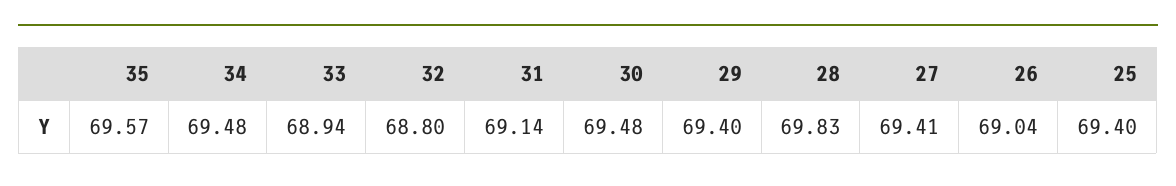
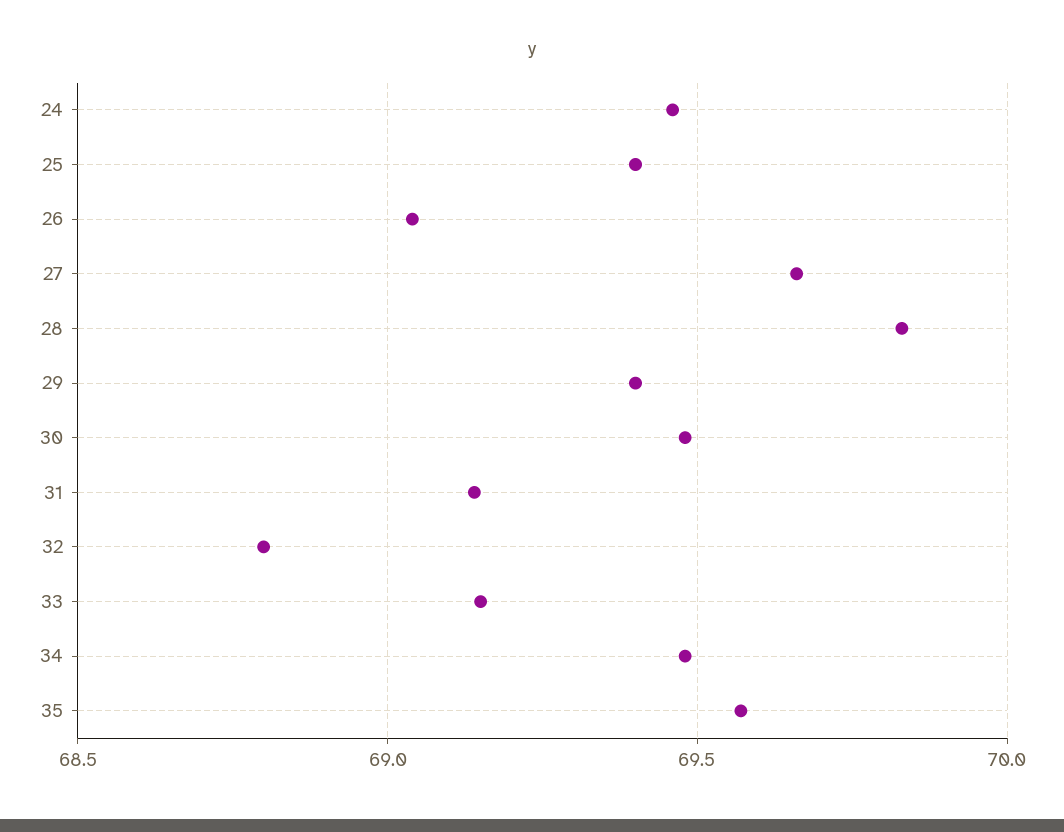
  {
    "35": 69.57,
    "34": 69.48,
-   "33": 68.94,
+   "33": 69.15,
    "32": 68.8,
    "31": 69.14,
    "30": 69.48,
    "29": 69.4,
    "28": 69.83,
-   "27": 69.41,
+   "27": 69.65,
    "26": 69.04,
-   "25": 69.4
+   "25": 69.4,
+   "24": 69.45
  }

